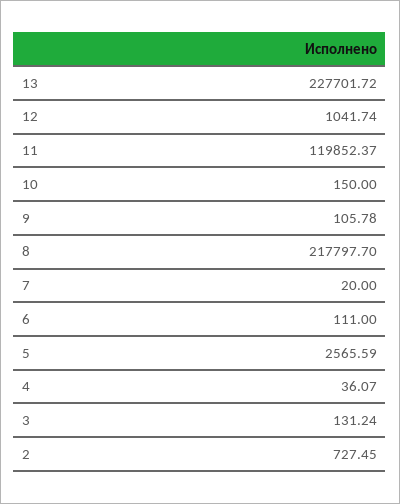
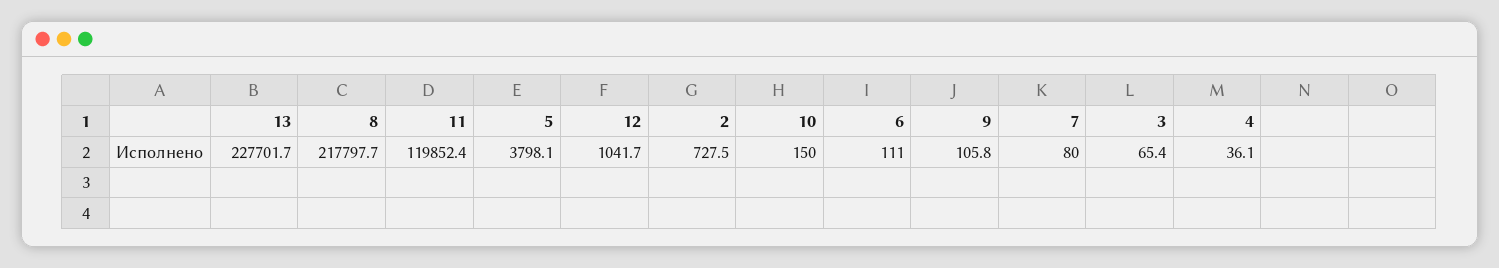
  {
    "13": 227701.72,
    "12": 1041.74,
    "11": 119852.37,
    "10": 150,
    "9": 105.78,
    "8": 217797.7,
-   "7": 20,
+   "7": 80,
    "6": 111,
-   "5": 2565.59,
+   "5": 3798.1,
    "4": 36.07,
-   "3": 131.24,
+   "3": 65.4,
    "2": 727.45
  }

